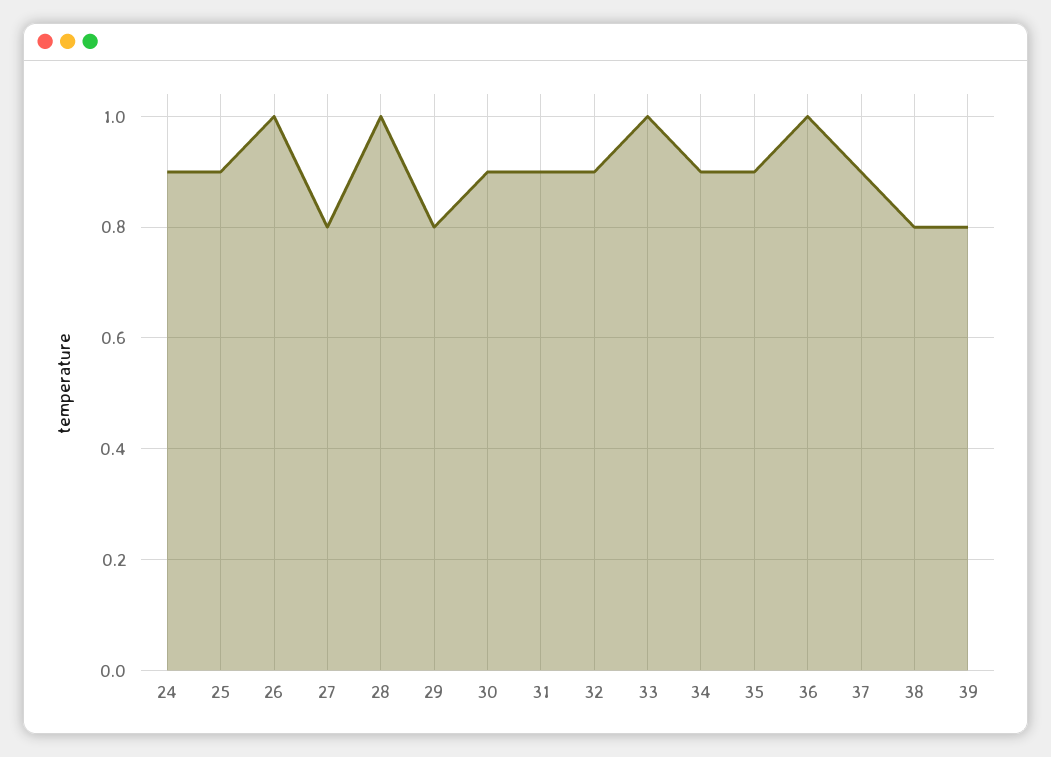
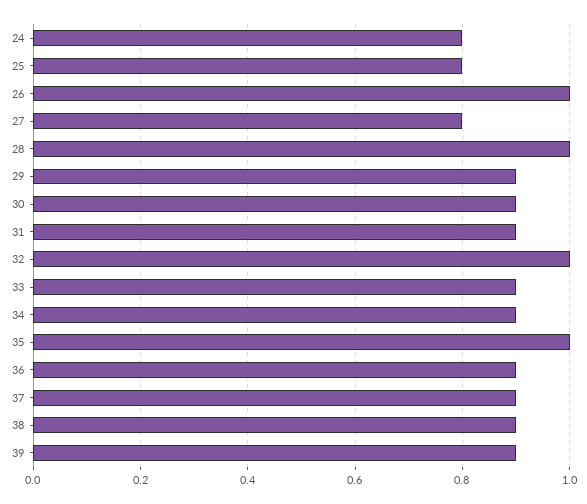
  {
-   "24": 0.9,
+   "24": 0.8,
-   "25": 0.9,
+   "25": 0.8,
    "26": 1,
    "27": 0.8,
    "28": 1,
-   "29": 0.8,
+   "29": 0.9,
    "30": 0.9,
    "31": 0.9,
-   "32": 0.9,
+   "32": 1,
-   "33": 1,
+   "33": 0.9,
    "34": 0.9,
-   "35": 0.9,
+   "35": 1,
-   "36": 1,
+   "36": 0.9,
    "37": 0.9,
-   "38": 0.8,
+   "38": 0.9,
-   "39": 0.8
+   "39": 0.9
  }

